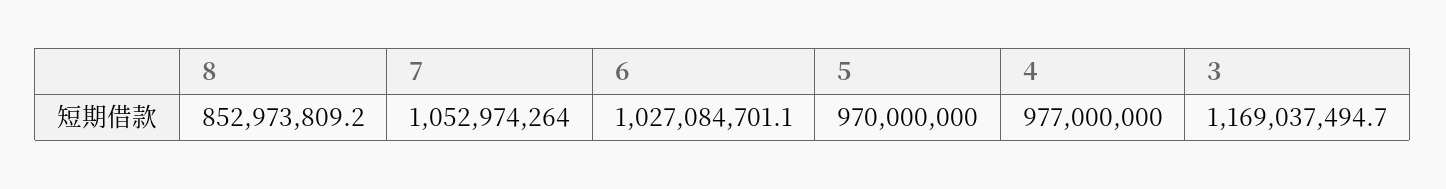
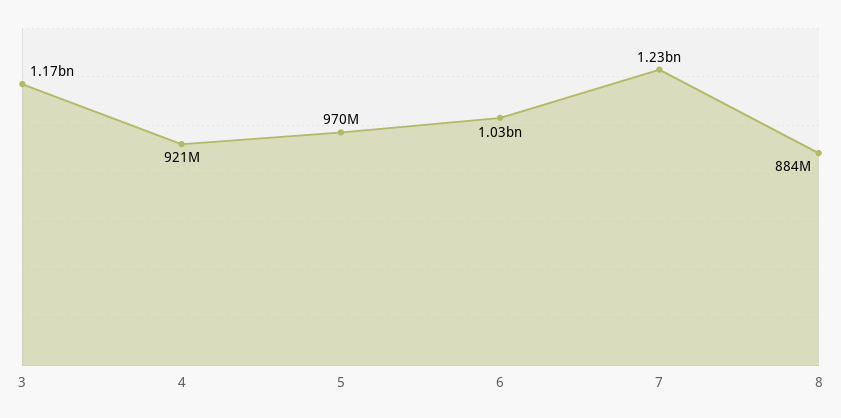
  {
-   "8": 852973809.2,
+   "8": 884000000,
-   "7": 1052974264,
+   "7": 1230000000,
    "6": 1027084701.1,
    "5": 970000000,
-   "4": 977000000,
+   "4": 921000000,
    "3": 1169037494.7
  }

